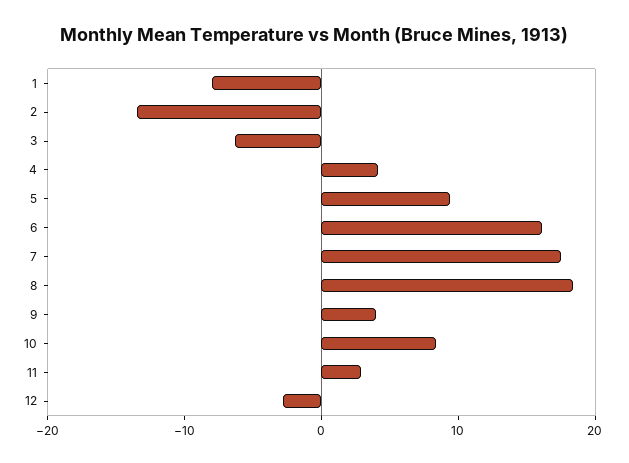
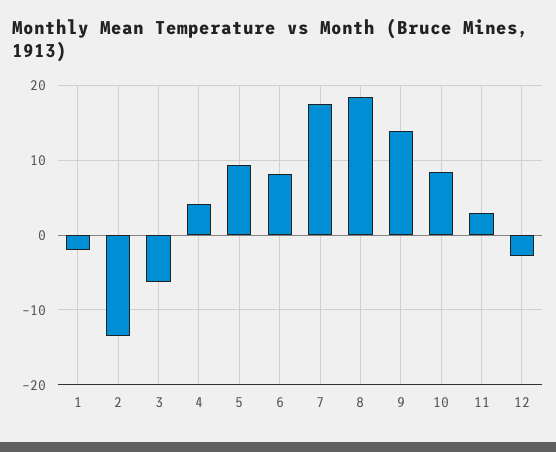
  {
-   "1": -8,
+   "1": -2,
    "2": -14,
    "3": -6,
    "4": 4,
    "5": 9,
-   "6": 16,
+   "6": 8,
    "7": 18,
    "8": 18,
-   "9": 4,
+   "9": 14,
    "10": 8,
    "11": 3,
    "12": -3
  }

